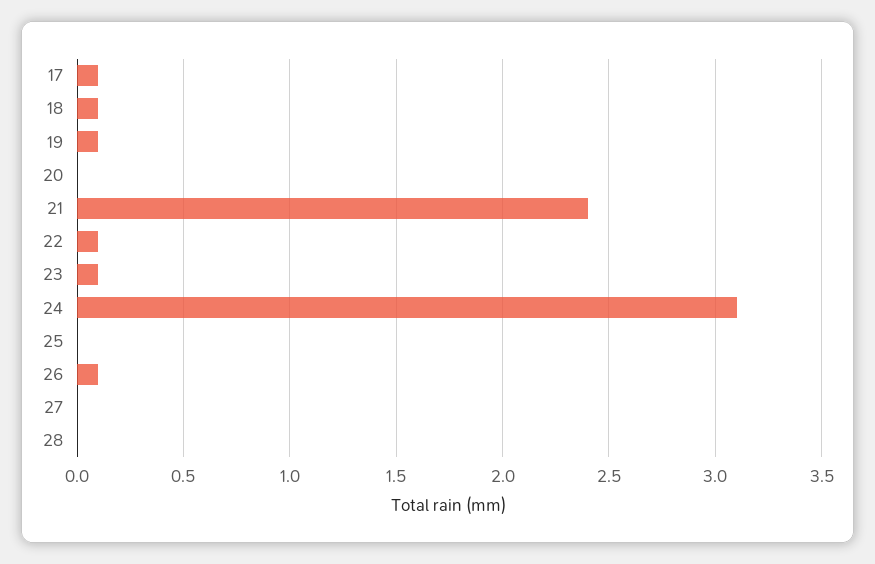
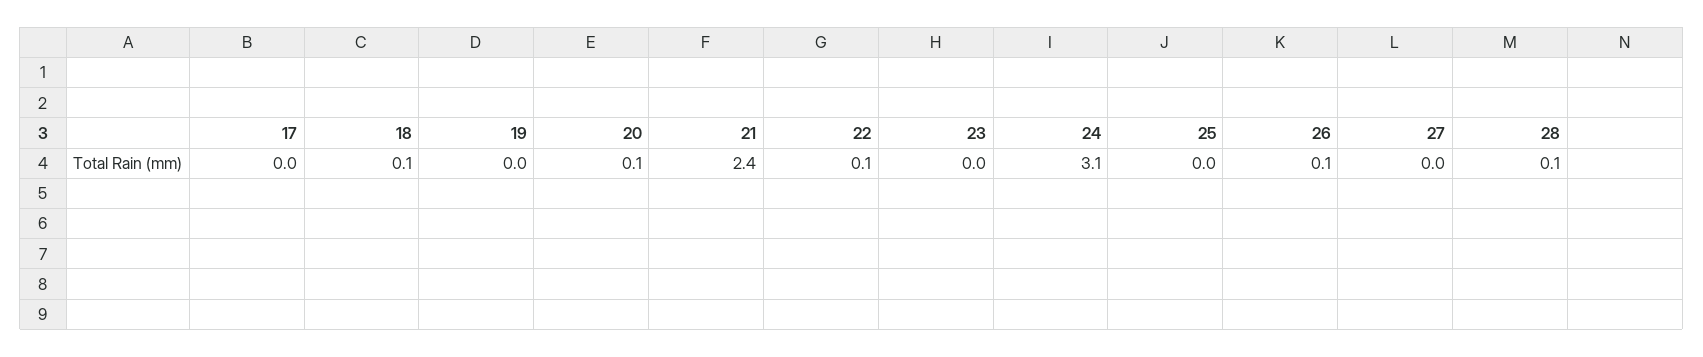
  {
-   "17": 0.1,
+   "17": 0,
    "18": 0.1,
-   "19": 0.1,
+   "19": 0,
-   "20": 0,
+   "20": 0.1,
    "21": 2.4,
    "22": 0.1,
-   "23": 0.1,
+   "23": 0,
    "24": 3.1,
    "25": 0,
    "26": 0.1,
    "27": 0,
-   "28": 0
+   "28": 0.1
  }

